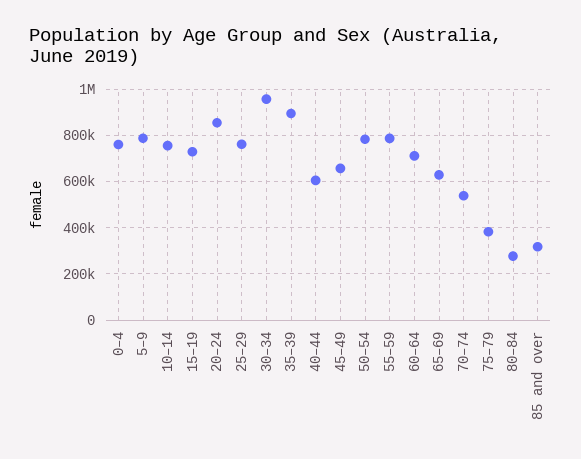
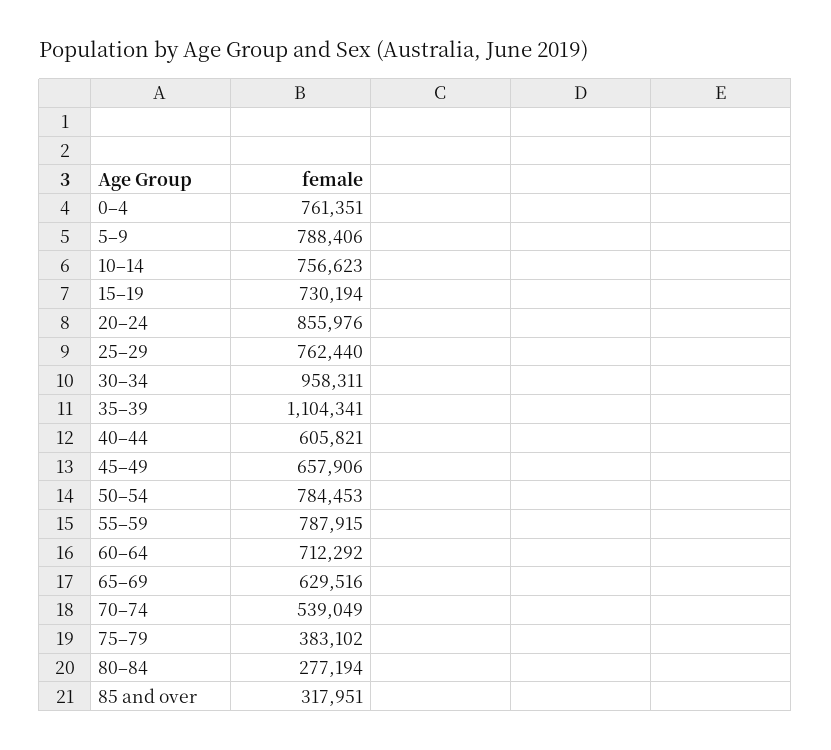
  {
    "0–4": 761351,
    "5–9": 788406,
    "10–14": 756623,
    "15–19": 730194,
    "20–24": 855976,
    "25–29": 762440,
    "30–34": 958311,
-   "35–39": 900000,
+   "35–39": 1104341,
    "40–44": 605821,
    "45–49": 657906,
    "50–54": 784453,
    "55–59": 787915,
    "60–64": 712292,
    "65–69": 629516,
    "70–74": 539049,
    "75–79": 383102,
    "80–84": 277194,
    "85 and over": 317951
  }

